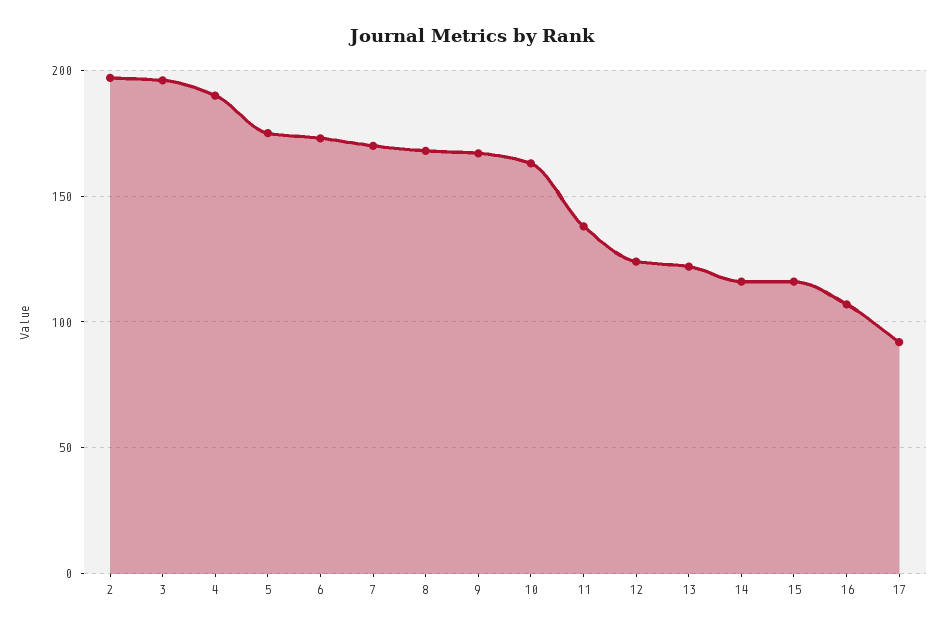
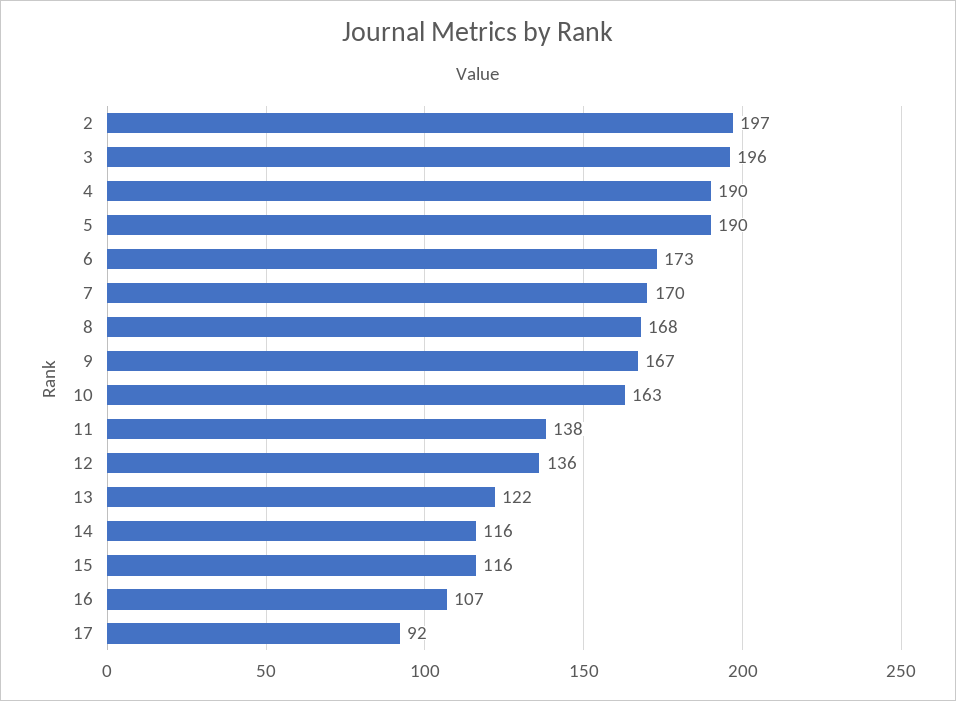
  {
    "2": 197,
    "3": 196,
    "4": 190,
-   "5": 175,
+   "5": 190,
    "6": 173,
    "7": 170,
    "8": 168,
    "9": 167,
    "10": 163,
    "11": 138,
-   "12": 125,
+   "12": 136,
    "13": 122,
    "14": 116,
    "15": 116,
    "16": 107,
    "17": 92
  }

